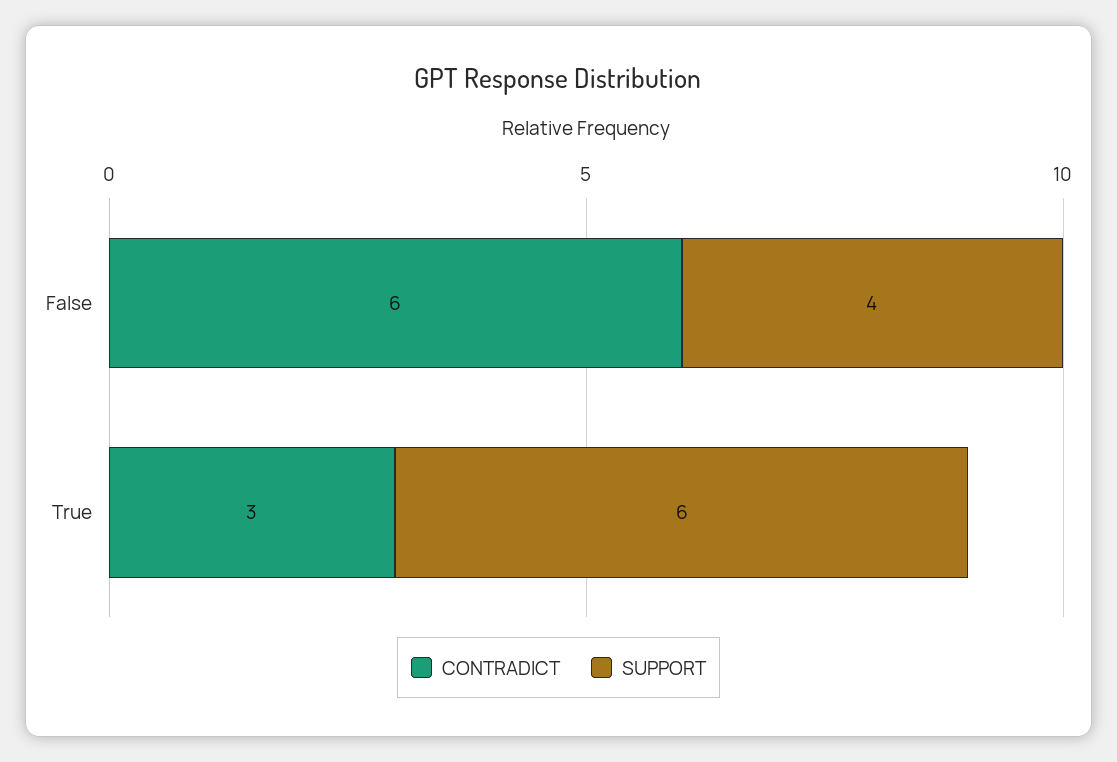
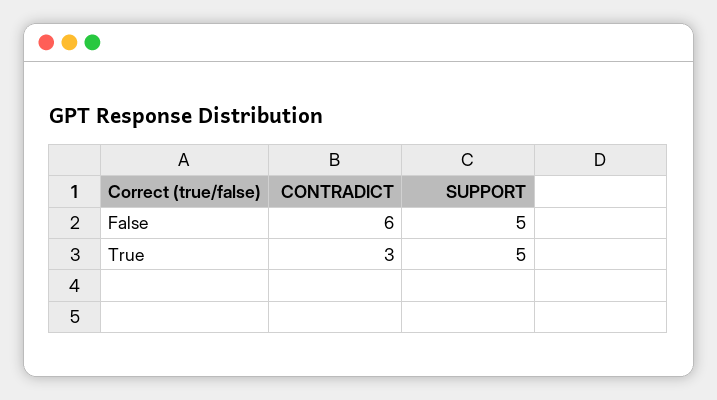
  {
    "CONTRADICT": {
      "False": 6,
      "True": 3
    },
    "SUPPORT": {
-     "False": 4,
+     "False": 5,
-     "True": 6
+     "True": 5
    }
  }

